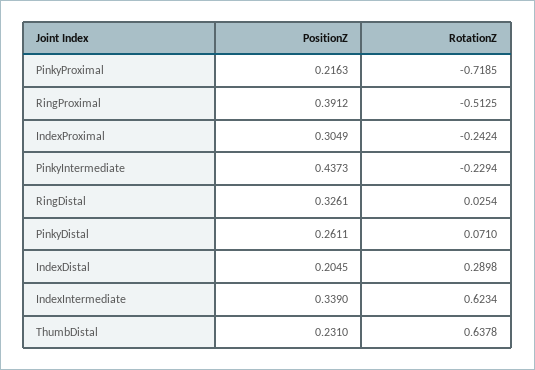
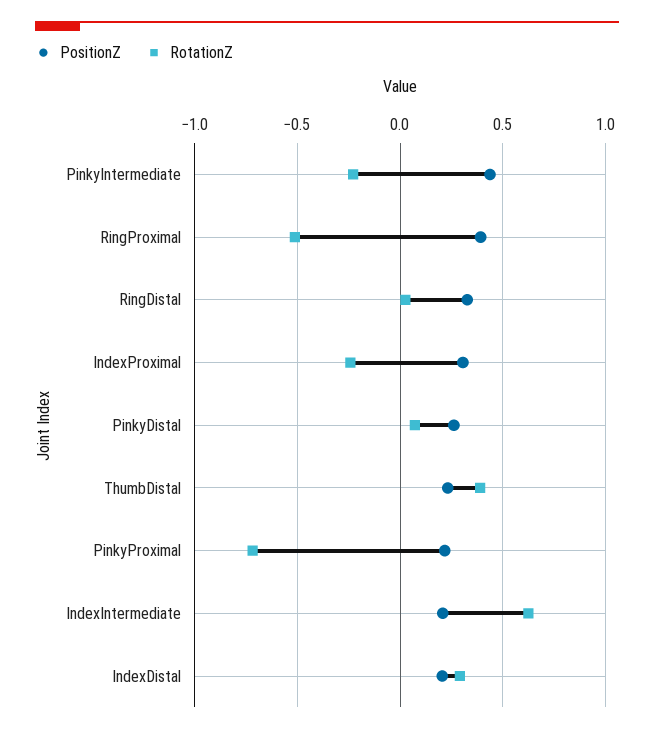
  {
    "PositionZ": {
      "PinkyProximal": 0.2163,
      "RingProximal": 0.3912,
      "IndexProximal": 0.3049,
      "PinkyIntermediate": 0.4373,
      "RingDistal": 0.3261,
      "PinkyDistal": 0.2611,
      "IndexDistal": 0.2045,
-     "IndexIntermediate": 0.339,
+     "IndexIntermediate": 0.2,
      "ThumbDistal": 0.231
    },
    "RotationZ": {
      "PinkyProximal": -0.7185,
      "RingProximal": -0.5125,
      "IndexProximal": -0.2424,
      "PinkyIntermediate": -0.2294,
      "RingDistal": 0.0254,
      "PinkyDistal": 0.071,
      "IndexDistal": 0.2898,
      "IndexIntermediate": 0.6234,
-     "ThumbDistal": 0.6378
+     "ThumbDistal": 0.4
    }
  }

